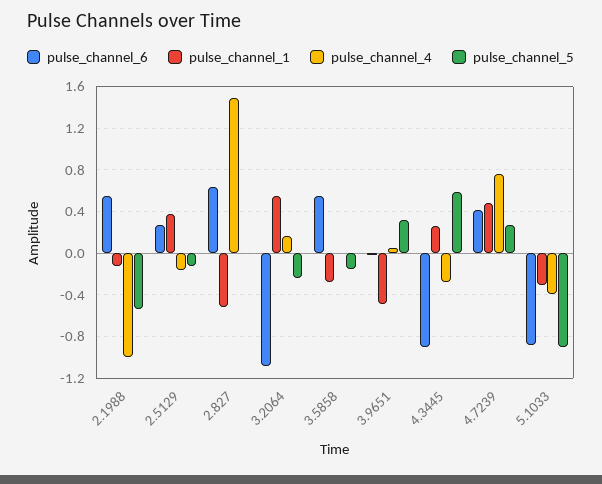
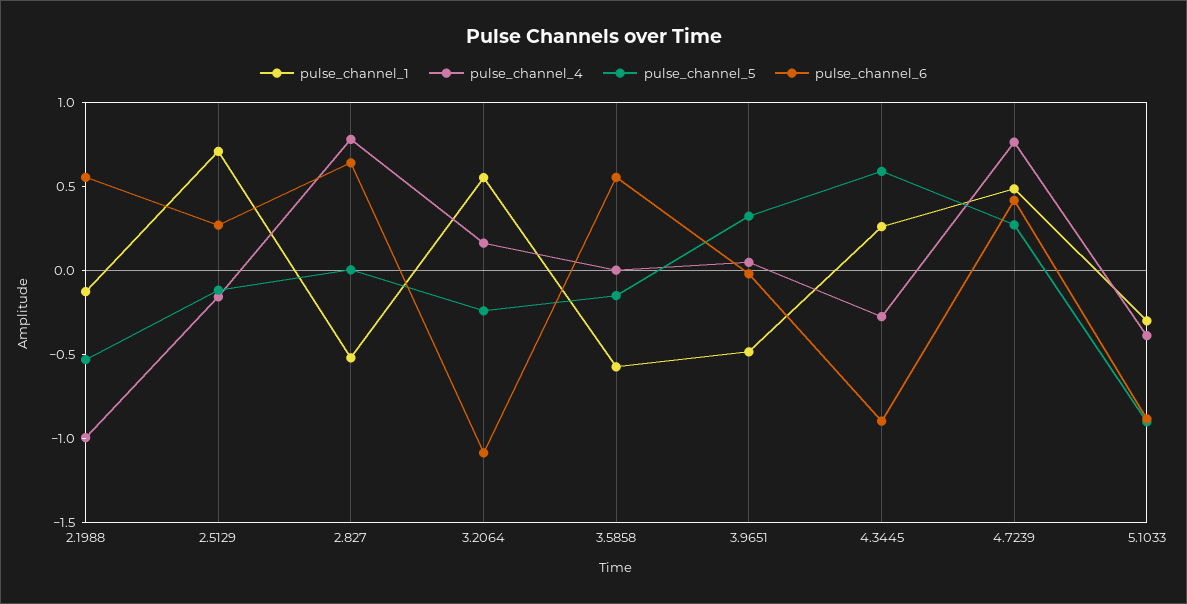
  {
    "pulse_channel_6": {
      "2.1988": 0.6,
      "2.5129": 0.3,
      "2.827": 0.6,
      "3.2064": -1.1,
      "3.5858": 0.6,
      "3.9651": 0,
      "4.3445": -0.9,
      "4.7239": 0.4,
      "5.1033": -0.9
    },
    "pulse_channel_1": {
      "2.1988": -0.1,
-     "2.5129": 0.4,
+     "2.5129": 0.7,
      "2.827": -0.5,
      "3.2064": 0.6,
-     "3.5858": -0.3,
+     "3.5858": -0.6,
      "3.9651": -0.5,
      "4.3445": 0.3,
      "4.7239": 0.5,
      "5.1033": -0.3
    },
    "pulse_channel_4": {
      "2.1988": -1,
      "2.5129": -0.2,
-     "2.827": 1.5,
+     "2.827": 0.8,
      "3.2064": 0.2,
      "3.5858": 0,
      "3.9651": 0,
      "4.3445": -0.3,
      "4.7239": 0.8,
      "5.1033": -0.4
    },
    "pulse_channel_5": {
      "2.1988": -0.5,
      "2.5129": -0.1,
      "2.827": 0,
      "3.2064": -0.2,
      "3.5858": -0.2,
      "3.9651": 0.3,
      "4.3445": 0.6,
      "4.7239": 0.3,
      "5.1033": -0.9
    }
  }

